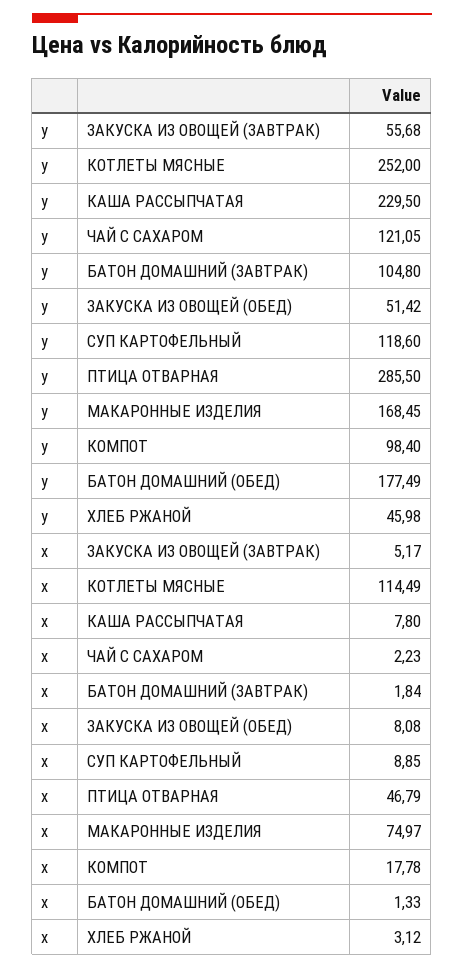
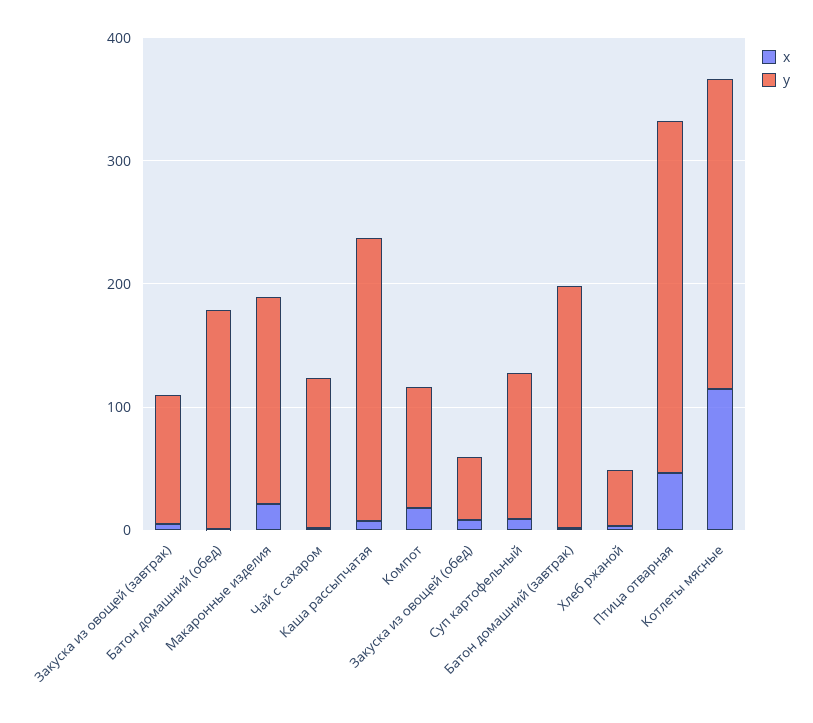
  {
    "y": {
-     "ЗАКУСКА ИЗ ОВОЩЕЙ (ЗАВТРАК)": 55.68,
+     "ЗАКУСКА ИЗ ОВОЩЕЙ (ЗАВТРАК)": 100,
      "КОТЛЕТЫ МЯСНЫЕ": 252,
      "КАША РАССЫПЧАТАЯ": 229.5,
      "ЧАЙ С САХАРОМ": 121.05,
-     "БАТОН ДОМАШНИЙ (ЗАВТРАК)": 104.8,
+     "БАТОН ДОМАШНИЙ (ЗАВТРАК)": 200,
      "ЗАКУСКА ИЗ ОВОЩЕЙ (ОБЕД)": 51.42,
      "СУП КАРТОФЕЛЬНЫЙ": 118.6,
      "ПТИЦА ОТВАРНАЯ": 285.5,
      "МАКАРОННЫЕ ИЗДЕЛИЯ": 168.45,
      "КОМПОТ": 98.4,
      "БАТОН ДОМАШНИЙ (ОБЕД)": 177.49,
      "ХЛЕБ РЖАНОЙ": 45.98
    },
    "x": {
      "ЗАКУСКА ИЗ ОВОЩЕЙ (ЗАВТРАК)": 5.17,
      "КОТЛЕТЫ МЯСНЫЕ": 114.49,
      "КАША РАССЫПЧАТАЯ": 7.8,
      "ЧАЙ С САХАРОМ": 2.23,
      "БАТОН ДОМАШНИЙ (ЗАВТРАК)": 1.84,
      "ЗАКУСКА ИЗ ОВОЩЕЙ (ОБЕД)": 8.08,
      "СУП КАРТОФЕЛЬНЫЙ": 8.85,
      "ПТИЦА ОТВАРНАЯ": 46.79,
-     "МАКАРОННЫЕ ИЗДЕЛИЯ": 74.97,
+     "МАКАРОННЫЕ ИЗДЕЛИЯ": 20,
      "КОМПОТ": 17.78,
      "БАТОН ДОМАШНИЙ (ОБЕД)": 1.33,
      "ХЛЕБ РЖАНОЙ": 3.12
    }
  }

